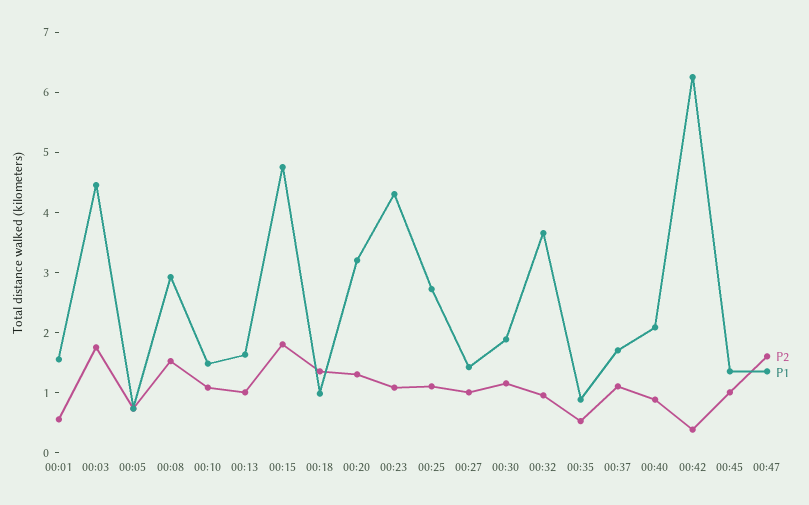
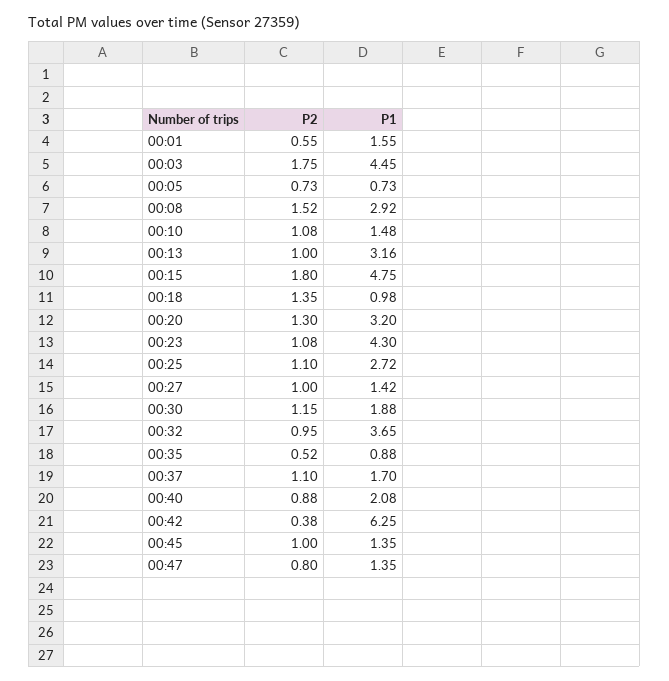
  {
    "P2": {
      "00:01": 0.55,
      "00:03": 1.75,
      "00:05": 0.73,
      "00:08": 1.52,
      "00:10": 1.08,
      "00:13": 1,
      "00:15": 1.8,
      "00:18": 1.35,
      "00:20": 1.3,
      "00:23": 1.08,
      "00:25": 1.1,
      "00:27": 1,
      "00:30": 1.15,
      "00:32": 0.95,
      "00:35": 0.52,
      "00:37": 1.1,
      "00:40": 0.88,
      "00:42": 0.38,
      "00:45": 1,
-     "00:47": 1.6
+     "00:47": 0.8
    },
    "P1": {
      "00:01": 1.55,
      "00:03": 4.45,
      "00:05": 0.73,
      "00:08": 2.92,
      "00:10": 1.48,
-     "00:13": 1.6,
+     "00:13": 3.16,
      "00:15": 4.75,
      "00:18": 0.98,
      "00:20": 3.2,
      "00:23": 4.3,
      "00:25": 2.72,
      "00:27": 1.42,
      "00:30": 1.88,
      "00:32": 3.65,
      "00:35": 0.88,
      "00:37": 1.7,
      "00:40": 2.08,
      "00:42": 6.25,
      "00:45": 1.35,
      "00:47": 1.35
    }
  }

